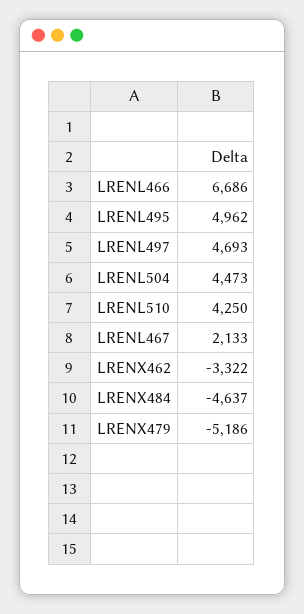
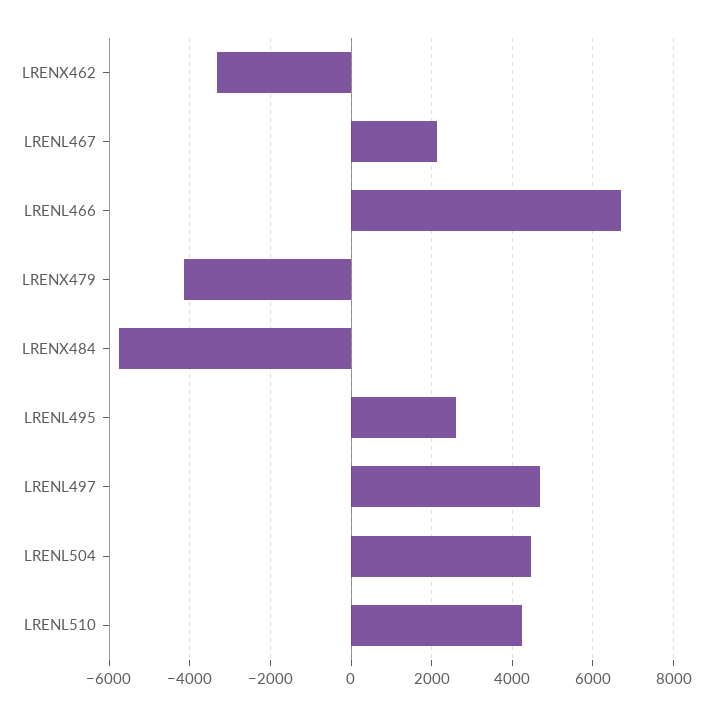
  {
    "LRENL466": 6686,
-   "LRENL495": 4962,
+   "LRENL495": 2600,
    "LRENL497": 4693,
    "LRENL504": 4473,
    "LRENL510": 4250,
    "LRENL467": 2133,
    "LRENX462": -3322,
-   "LRENX484": -4637,
+   "LRENX484": -5800,
-   "LRENX479": -5186
+   "LRENX479": -4200
  }

